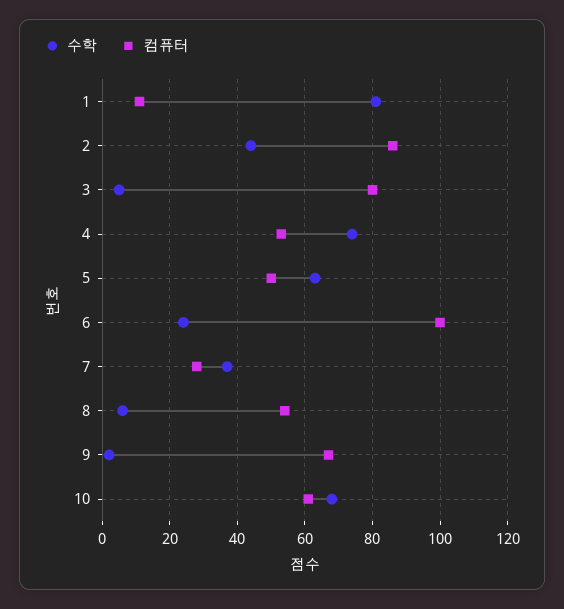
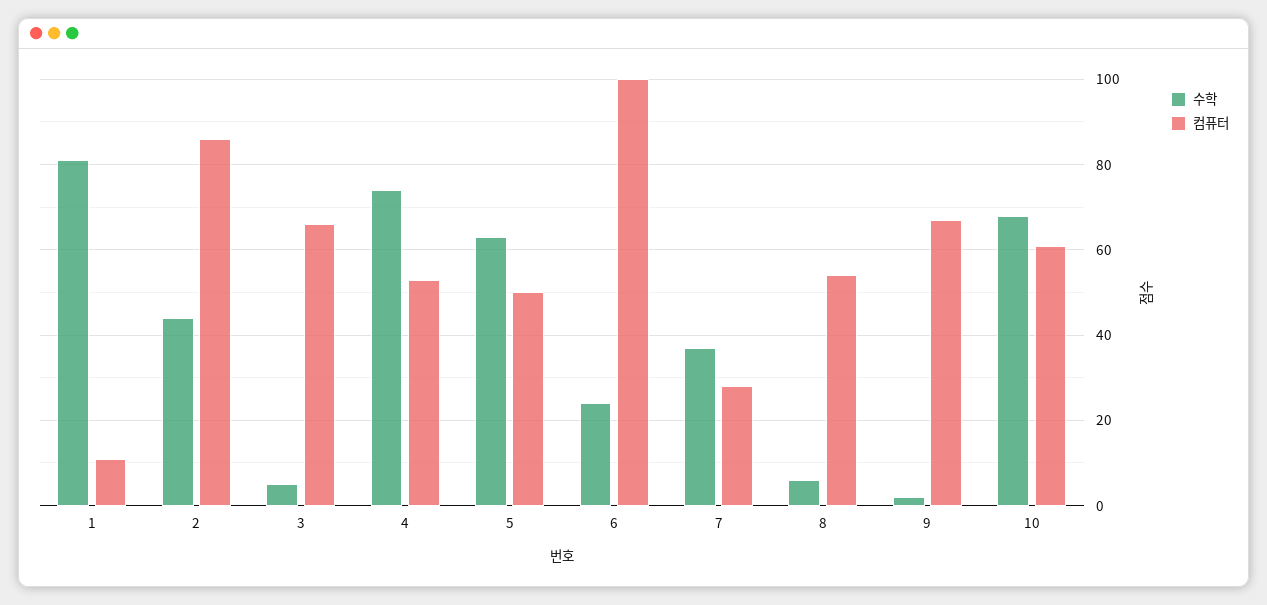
  {
    "수학": {
      "1": 80,
      "2": 45,
      "3": 5,
      "4": 75,
      "5": 65,
      "6": 25,
      "7": 35,
      "8": 5,
      "9": 0,
      "10": 70
    },
    "컴퓨터": {
      "1": 10,
      "2": 85,
-     "3": 80,
+     "3": 65,
      "4": 55,
      "5": 50,
      "6": 100,
      "7": 30,
      "8": 55,
      "9": 65,
      "10": 60
    }
  }

